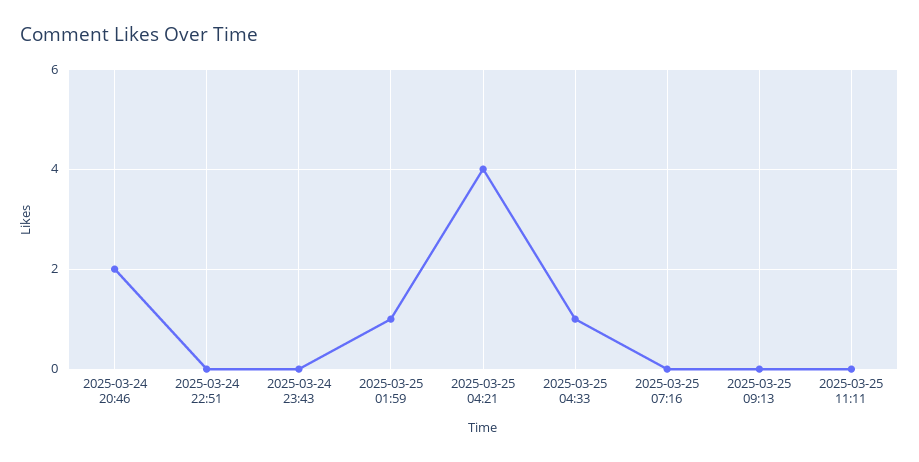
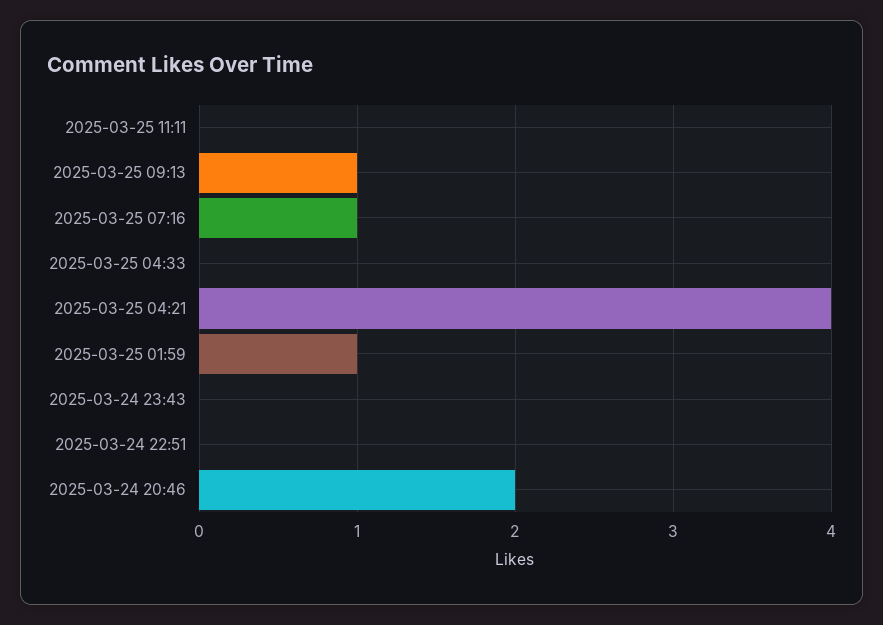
  {
    "2025-03-24 20:46": 2,
    "2025-03-24 22:51": 0,
    "2025-03-24 23:43": 0,
    "2025-03-25 01:59": 1,
    "2025-03-25 04:21": 4,
-   "2025-03-25 04:33": 1,
+   "2025-03-25 04:33": 0,
-   "2025-03-25 07:16": 0,
+   "2025-03-25 07:16": 1,
-   "2025-03-25 09:13": 0,
+   "2025-03-25 09:13": 1,
    "2025-03-25 11:11": 0
  }

